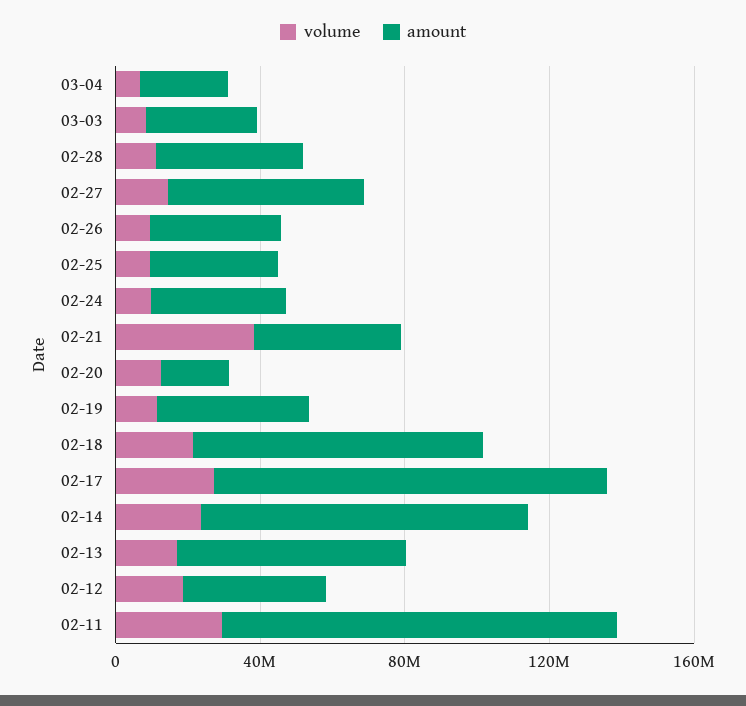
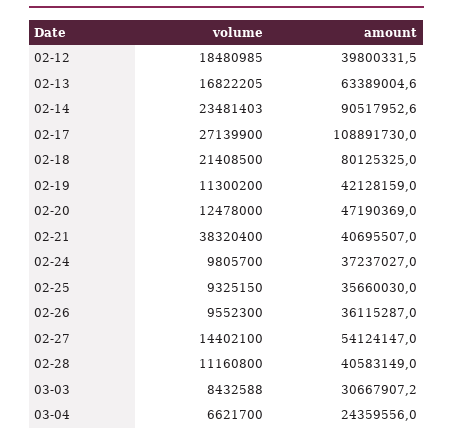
  {
    "volume": {
      "03-04": 6621700,
      "03-03": 8432588,
      "02-28": 11160800,
      "02-27": 14402100,
      "02-26": 9552300,
      "02-25": 9325150,
      "02-24": 9805700,
      "02-21": 38320400,
      "02-20": 12478000,
      "02-19": 11300200,
      "02-18": 21408500,
      "02-17": 27139900,
      "02-14": 23481403,
      "02-13": 16822205,
-     "02-12": 18480985,
+     "02-12": 18480985
-     "02-11": 30000000
    },
    "amount": {
      "03-04": 24359556,
      "03-03": 30667907.2,
      "02-28": 40583149,
      "02-27": 54124147,
      "02-26": 36115287,
      "02-25": 35660030,
      "02-24": 37237027,
      "02-21": 40695507,
-     "02-20": 20000000,
+     "02-20": 47190369,
      "02-19": 42128159,
      "02-18": 80125325,
      "02-17": 108891730,
      "02-14": 90517952.6,
      "02-13": 63389004.6,
-     "02-12": 39800331.5,
+     "02-12": 39800331.5
-     "02-11": 110000000
    }
  }

